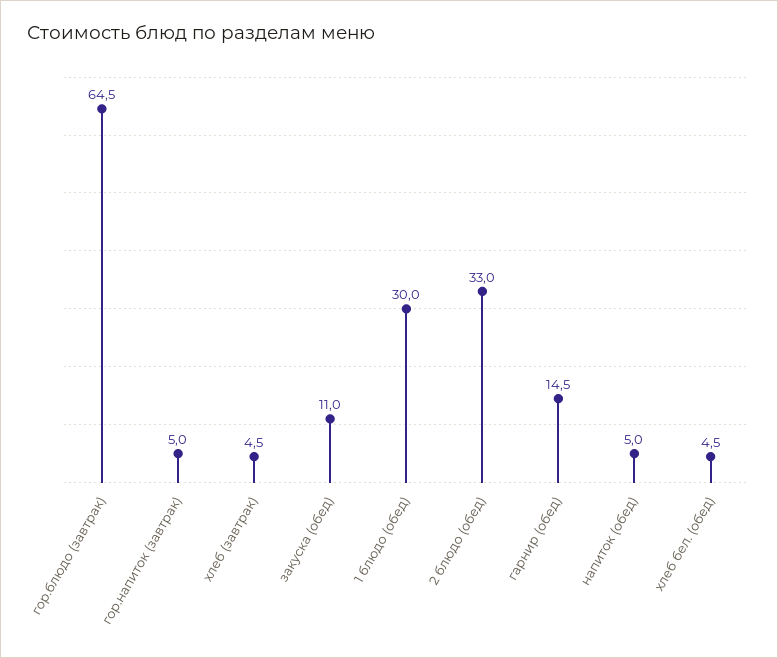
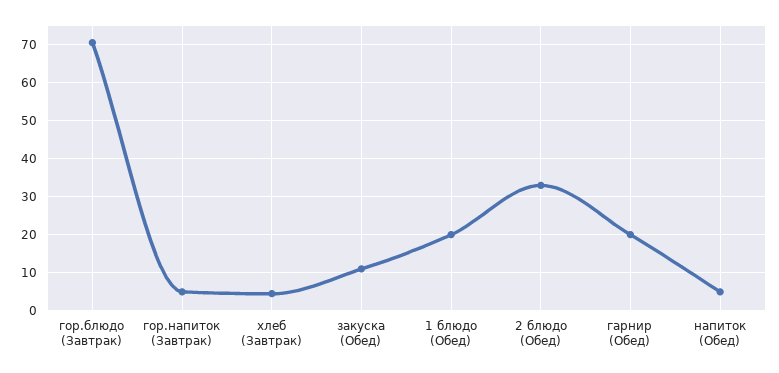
  {
-   "гор.блюдо (завтрак)": 64.5,
+   "гор.блюдо (завтрак)": 70,
    "гор.напиток (завтрак)": 5,
    "хлеб (завтрак)": 4.5,
    "закуска (обед)": 11,
-   "1 блюдо (обед)": 30,
+   "1 блюдо (обед)": 20,
    "2 блюдо (обед)": 33,
-   "гарнир (обед)": 14.5,
+   "гарнир (обед)": 20,
-   "напиток (обед)": 5,
+   "напиток (обед)": 5
-   "хлеб бел. (обед)": 4.5
  }

